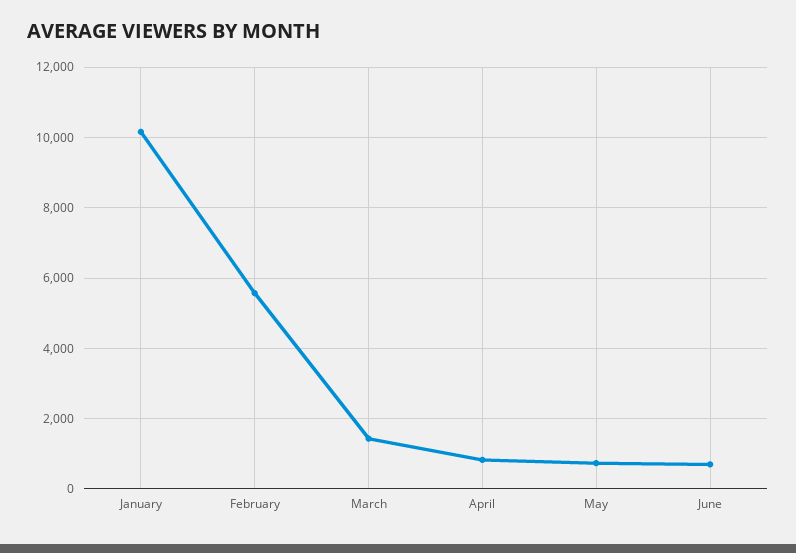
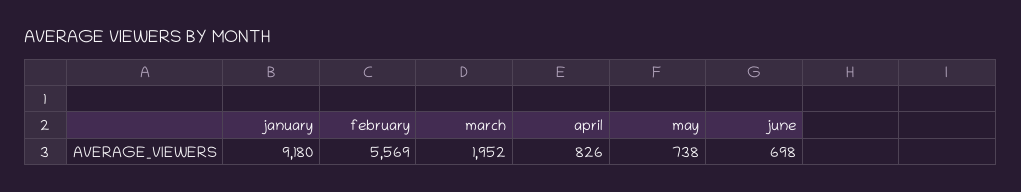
  {
-   "January": 10200,
+   "January": 9180,
    "February": 5569,
-   "March": 1400,
+   "March": 1952,
    "April": 826,
    "May": 738,
    "June": 698
  }

